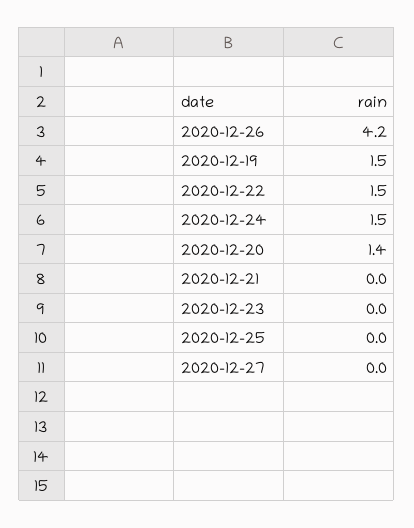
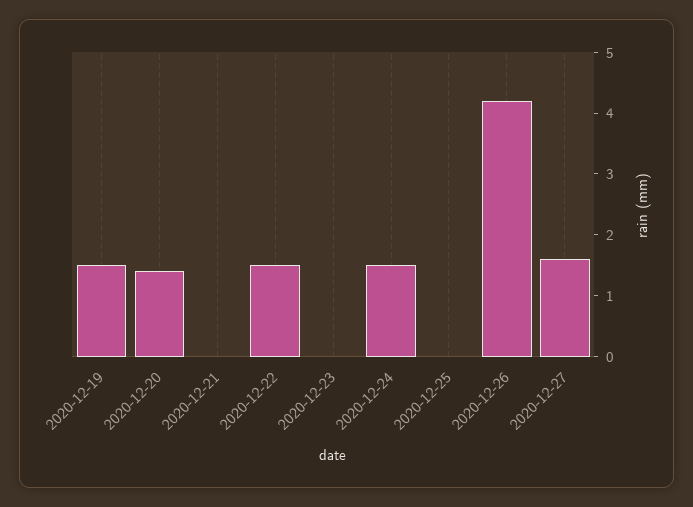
  {
    "2020-12-26": 4.2,
    "2020-12-19": 1.5,
    "2020-12-22": 1.5,
    "2020-12-24": 1.5,
    "2020-12-20": 1.4,
    "2020-12-21": 0,
    "2020-12-23": 0,
    "2020-12-25": 0,
-   "2020-12-27": 0
+   "2020-12-27": 1.5
  }

